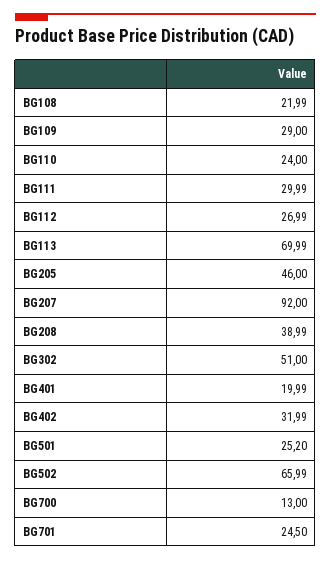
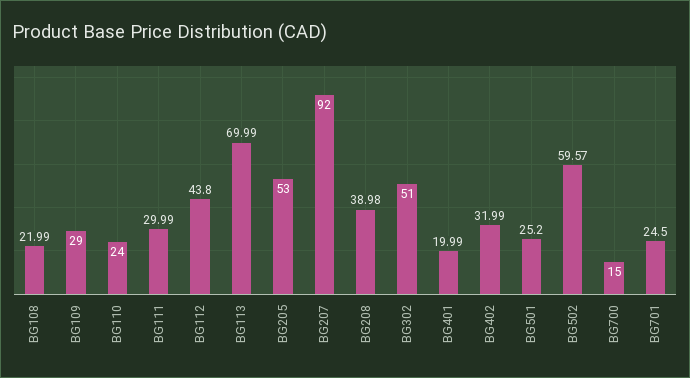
  {
    "BG108": 21.99,
    "BG109": 29,
    "BG110": 24,
    "BG111": 29.99,
-   "BG112": 26.99,
+   "BG112": 43.8,
    "BG113": 69.99,
-   "BG205": 46,
+   "BG205": 53,
    "BG207": 92,
-   "BG208": 38.99,
+   "BG208": 38.98,
    "BG302": 51,
    "BG401": 19.99,
    "BG402": 31.99,
    "BG501": 25.2,
-   "BG502": 65.99,
+   "BG502": 59.57,
-   "BG700": 13,
+   "BG700": 15,
    "BG701": 24.5
  }

